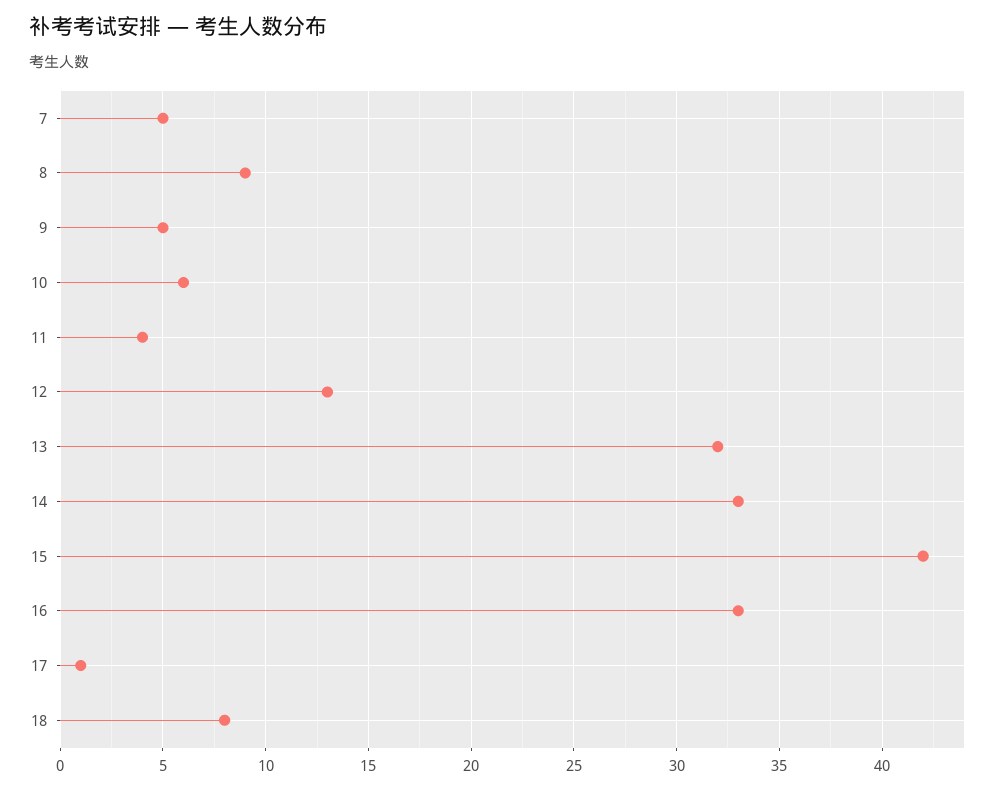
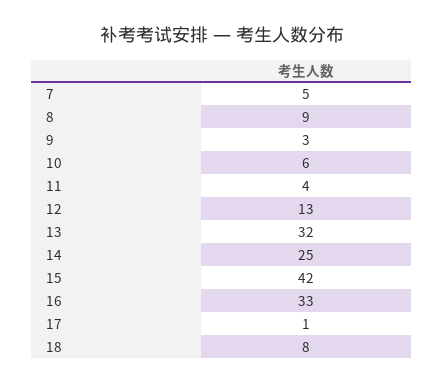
  {
    "7": 5,
    "8": 9,
-   "9": 5,
+   "9": 3,
    "10": 6,
    "11": 4,
    "12": 13,
    "13": 32,
-   "14": 33,
+   "14": 25,
    "15": 42,
    "16": 33,
    "17": 1,
    "18": 8
  }

